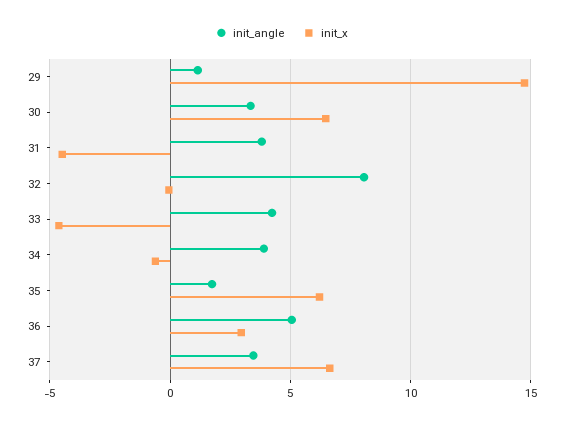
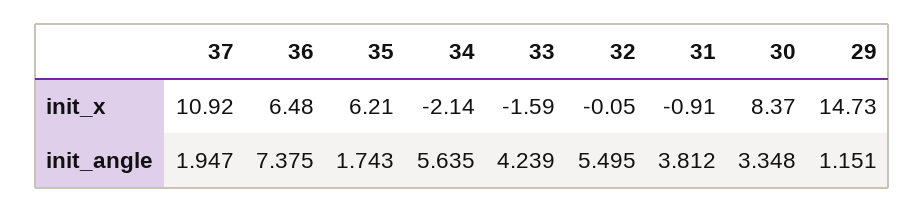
  {
    "init_angle": {
      "29": 1.151,
      "30": 3.348,
      "31": 3.812,
-     "32": 8,
+     "32": 5.495,
      "33": 4.239,
-     "34": 4,
+     "34": 5.635,
      "35": 1.743,
-     "36": 5,
+     "36": 7.375,
-     "37": 3.5
+     "37": 1.947
    },
    "init_x": {
      "29": 14.73,
-     "30": 6.5,
+     "30": 8.37,
-     "31": -4.5,
+     "31": -0.91,
      "32": -0.05,
-     "33": -4.5,
+     "33": -1.59,
-     "34": -0.5,
+     "34": -2.14,
      "35": 6.21,
-     "36": 3,
+     "36": 6.48,
-     "37": 6.5
+     "37": 10.92
    }
  }

